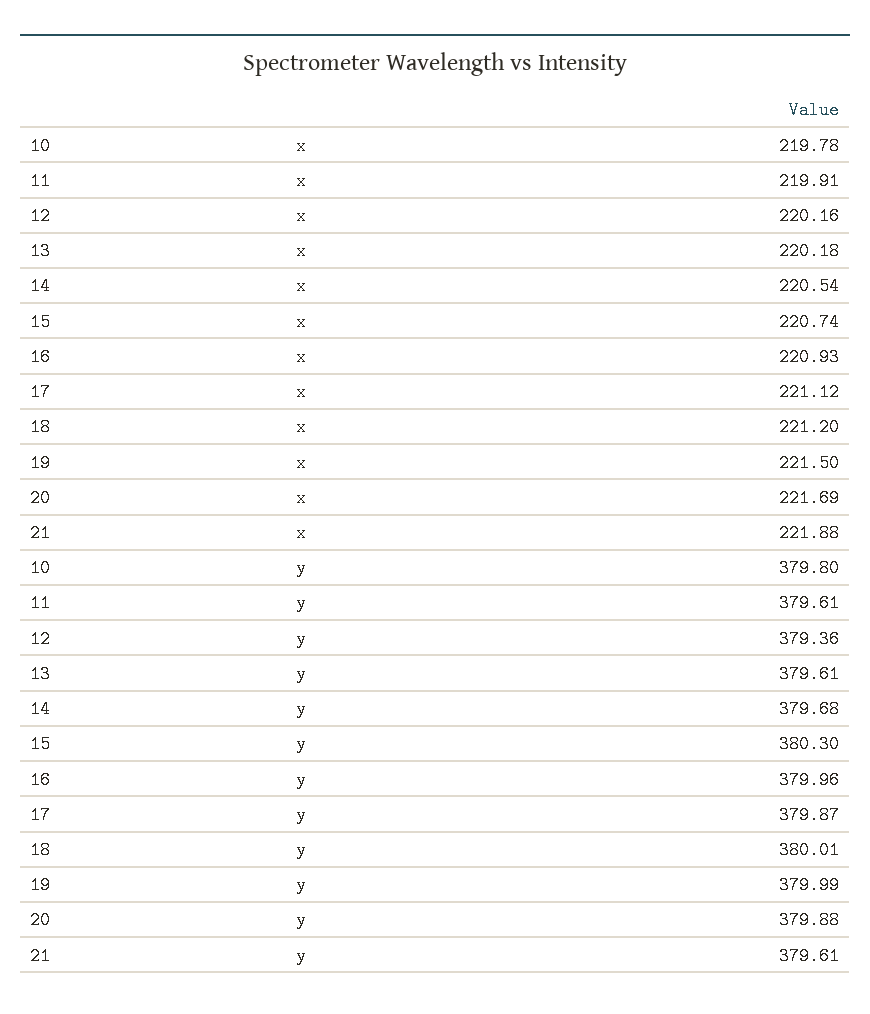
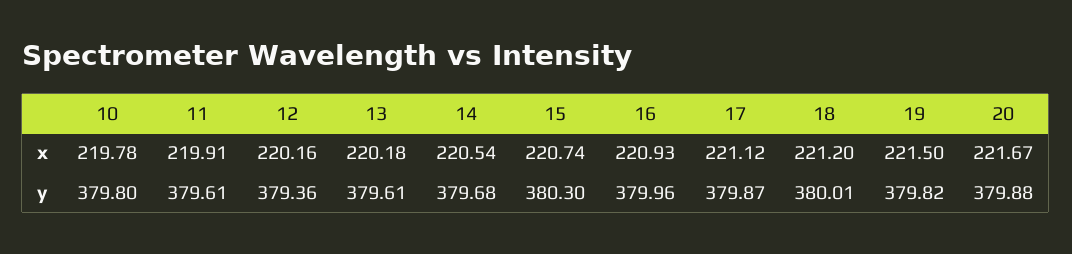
  {
    "10": {
      "x": 219.78,
      "y": 379.8
    },
    "11": {
      "x": 219.91,
      "y": 379.61
    },
    "12": {
      "x": 220.16,
      "y": 379.36
    },
    "13": {
      "x": 220.18,
      "y": 379.61
    },
    "14": {
      "x": 220.54,
      "y": 379.68
    },
    "15": {
      "x": 220.74,
      "y": 380.3
    },
    "16": {
      "x": 220.93,
      "y": 379.96
    },
    "17": {
      "x": 221.12,
      "y": 379.87
    },
    "18": {
      "x": 221.2,
      "y": 380.01
    },
    "19": {
      "x": 221.5,
-     "y": 379.99
+     "y": 379.82
    },
    "20": {
-     "x": 221.69,
+     "x": 221.67,
      "y": 379.88
-   },
+   }
-   "21": {
-     "x": 221.88,
-     "y": 379.61
-   }
  }

